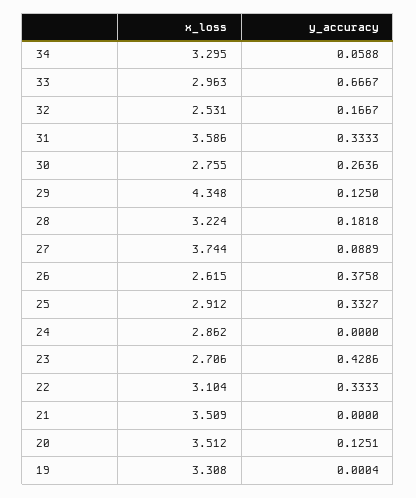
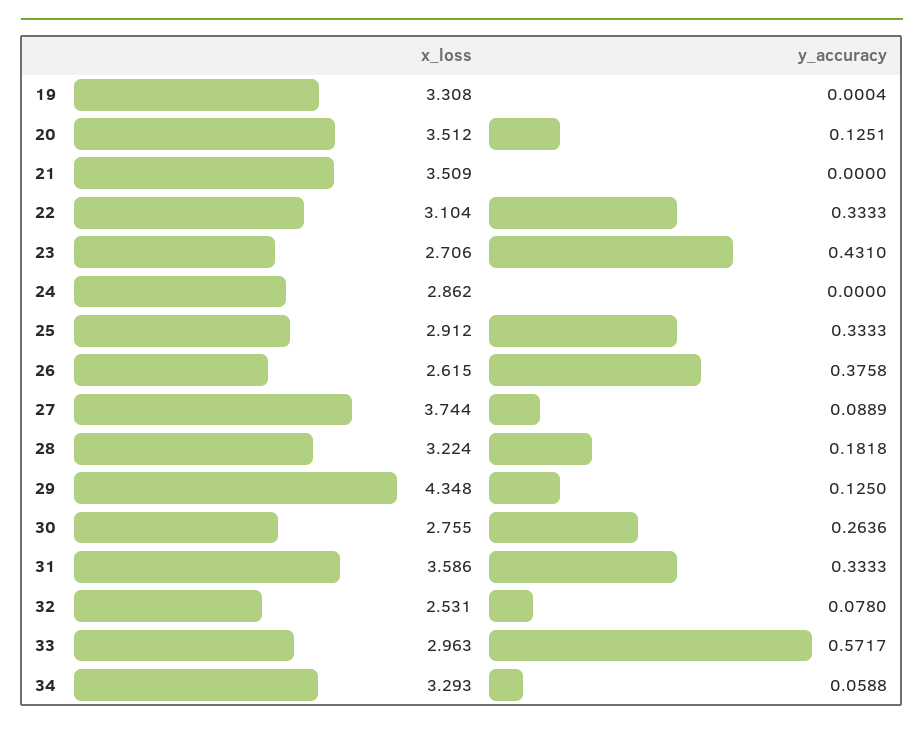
  {
    "x_loss": {
-     "34": 3.295,
+     "34": 3.293,
      "33": 2.963,
      "32": 2.531,
      "31": 3.586,
      "30": 2.755,
      "29": 4.348,
      "28": 3.224,
      "27": 3.744,
      "26": 2.615,
      "25": 2.912,
      "24": 2.862,
      "23": 2.706,
      "22": 3.104,
      "21": 3.509,
      "20": 3.512,
      "19": 3.308
    },
    "y_accuracy": {
      "34": 0.0588,
-     "33": 0.6667,
+     "33": 0.5717,
-     "32": 0.1667,
+     "32": 0.078,
      "31": 0.3333,
      "30": 0.2636,
      "29": 0.125,
      "28": 0.1818,
      "27": 0.0889,
      "26": 0.3758,
-     "25": 0.3327,
+     "25": 0.3333,
      "24": 0,
-     "23": 0.4286,
+     "23": 0.431,
      "22": 0.3333,
      "21": 0,
      "20": 0.1251,
      "19": 0.0004
    }
  }

